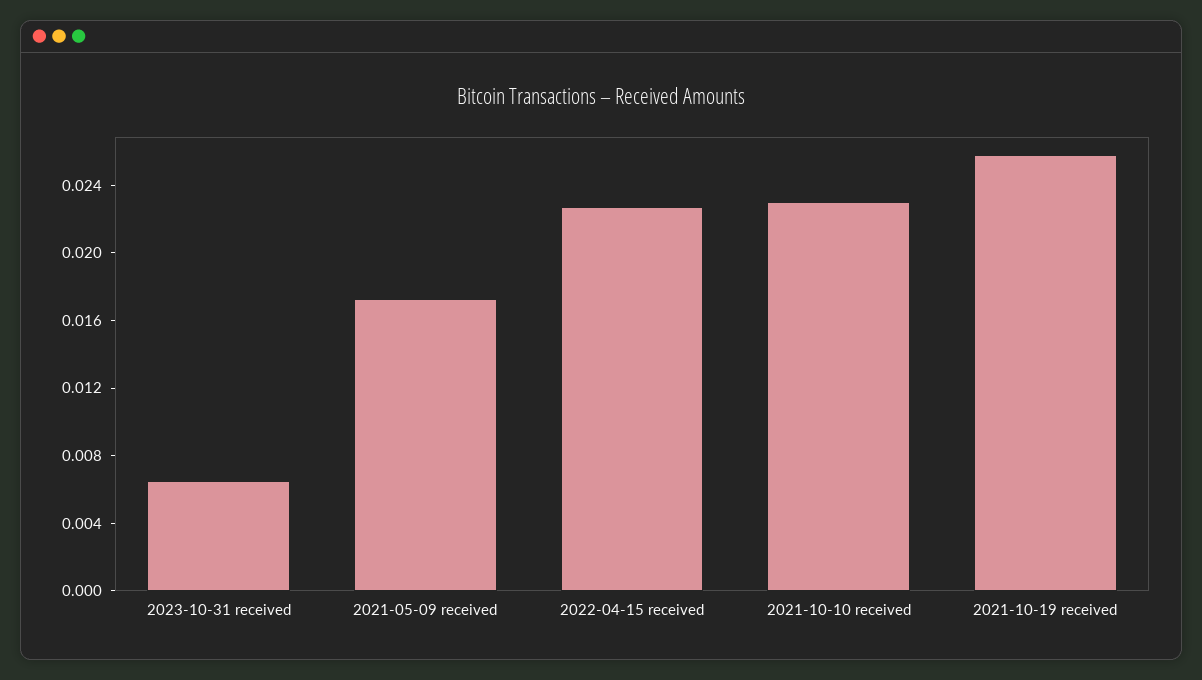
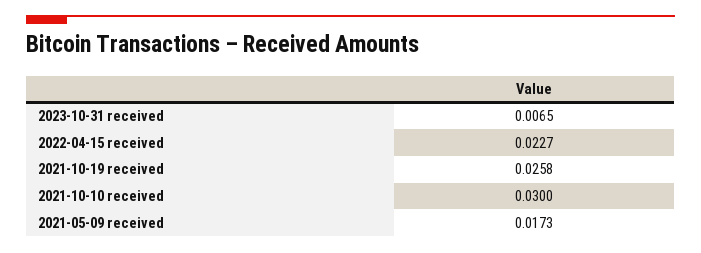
  {
    "2023-10-31 received": 0.0065,
    "2021-05-09 received": 0.0173,
    "2022-04-15 received": 0.0227,
-   "2021-10-10 received": 0.023,
+   "2021-10-10 received": 0.03,
    "2021-10-19 received": 0.0258
  }

